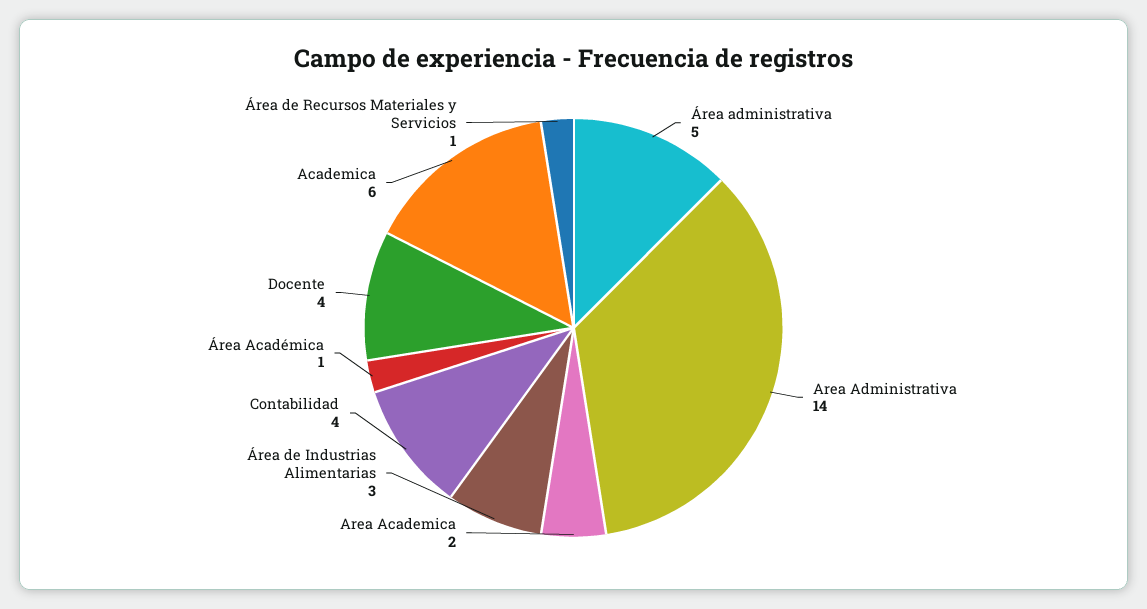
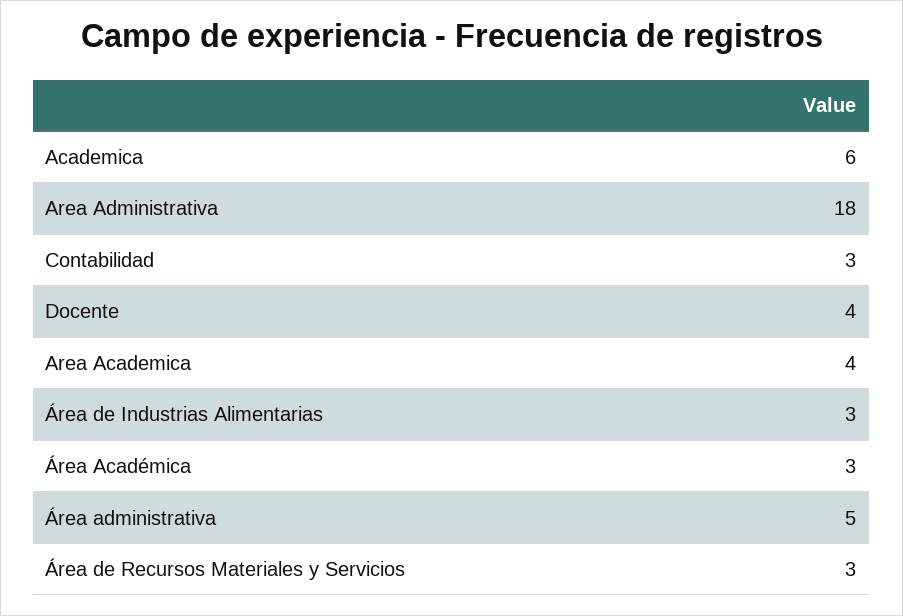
  {
    "Área administrativa": 5,
-   "Area Administrativa": 14,
+   "Area Administrativa": 18,
-   "Area Academica": 2,
+   "Area Academica": 4,
    "Área de Industrias Alimentarias": 3,
-   "Contabilidad": 4,
+   "Contabilidad": 3,
-   "Área Académica": 1,
+   "Área Académica": 3,
    "Docente": 4,
    "Academica": 6,
-   "Área de Recursos Materiales y Servicios": 1
+   "Área de Recursos Materiales y Servicios": 3
  }

